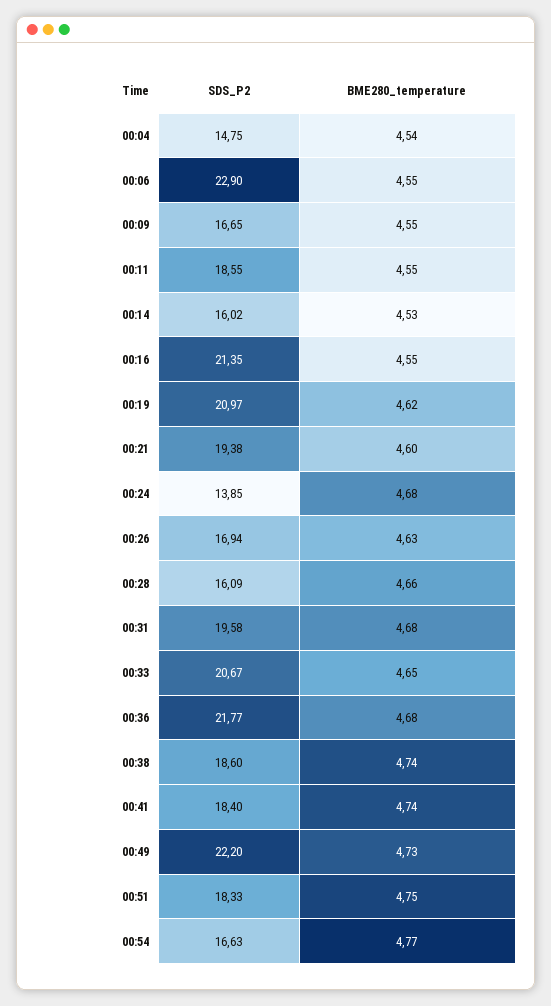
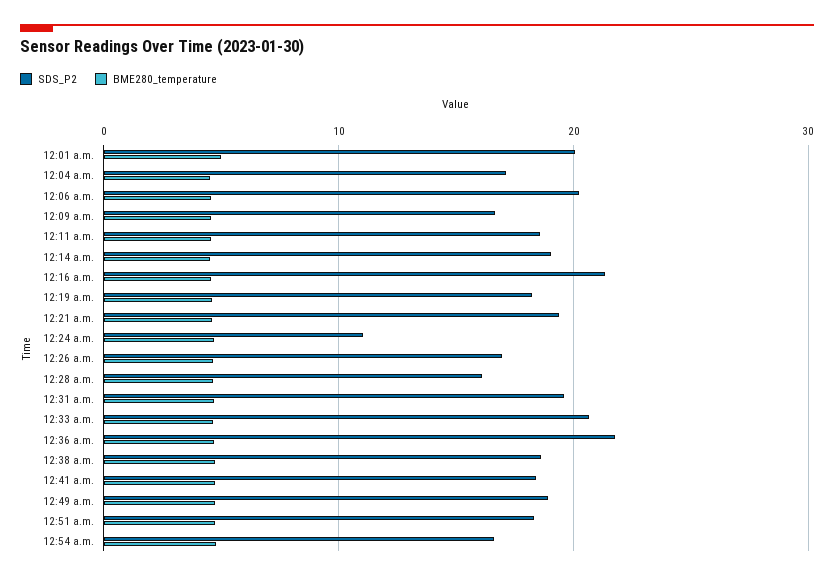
  {
    "SDS_P2": {
-     "00:04": 14.75,
+     "00:04": 17,
-     "00:06": 22.9,
+     "00:06": 20,
      "00:09": 16.65,
      "00:11": 18.55,
-     "00:14": 16.02,
+     "00:14": 19,
      "00:16": 21.35,
-     "00:19": 20.97,
+     "00:19": 18,
      "00:21": 19.38,
-     "00:24": 13.85,
+     "00:24": 11,
      "00:26": 16.94,
      "00:28": 16.09,
      "00:31": 19.58,
      "00:33": 20.67,
      "00:36": 21.77,
      "00:38": 18.6,
      "00:41": 18.4,
-     "00:49": 22.2,
+     "00:49": 19,
      "00:51": 18.33,
-     "00:54": 16.63
+     "00:54": 16.63,
+     "12:01 a.m.": 20
    },
    "BME280_temperature": {
      "00:04": 4.54,
      "00:06": 4.55,
      "00:09": 4.55,
      "00:11": 4.55,
      "00:14": 4.53,
      "00:16": 4.55,
      "00:19": 4.62,
      "00:21": 4.6,
      "00:24": 4.68,
      "00:26": 4.63,
      "00:28": 4.66,
      "00:31": 4.68,
      "00:33": 4.65,
      "00:36": 4.68,
      "00:38": 4.74,
      "00:41": 4.74,
      "00:49": 4.73,
      "00:51": 4.75,
-     "00:54": 4.77
+     "00:54": 4.77,
+     "12:01 a.m.": 5
    }
  }

